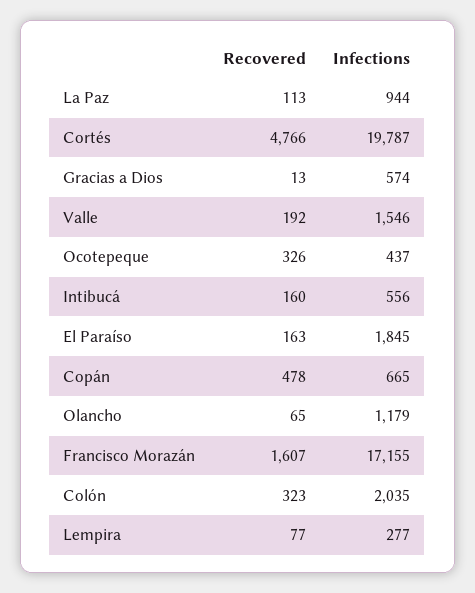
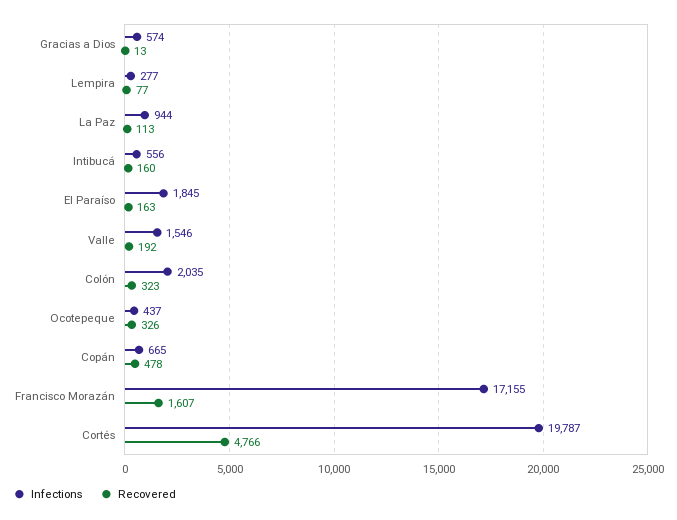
  {
    "Recovered": {
      "La Paz": 113,
      "Cortés": 4766,
      "Gracias a Dios": 13,
      "Valle": 192,
      "Ocotepeque": 326,
      "Intibucá": 160,
      "El Paraíso": 163,
      "Copán": 478,
-     "Olancho": 65,
      "Francisco Morazán": 1607,
      "Colón": 323,
      "Lempira": 77
    },
    "Infections": {
      "La Paz": 944,
      "Cortés": 19787,
      "Gracias a Dios": 574,
      "Valle": 1546,
      "Ocotepeque": 437,
      "Intibucá": 556,
      "El Paraíso": 1845,
      "Copán": 665,
-     "Olancho": 1179,
      "Francisco Morazán": 17155,
      "Colón": 2035,
      "Lempira": 277
    }
  }

